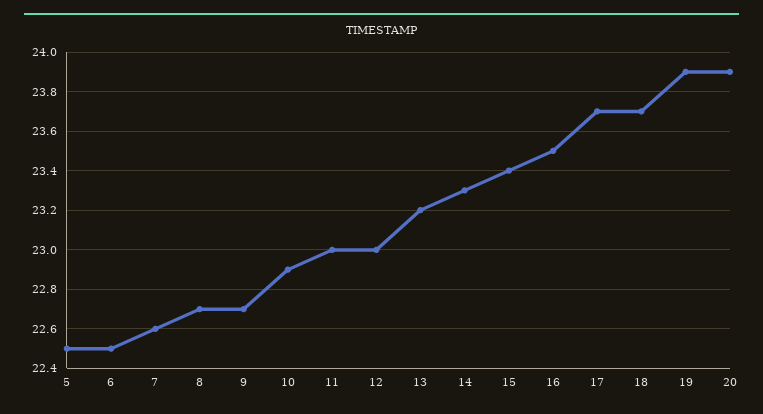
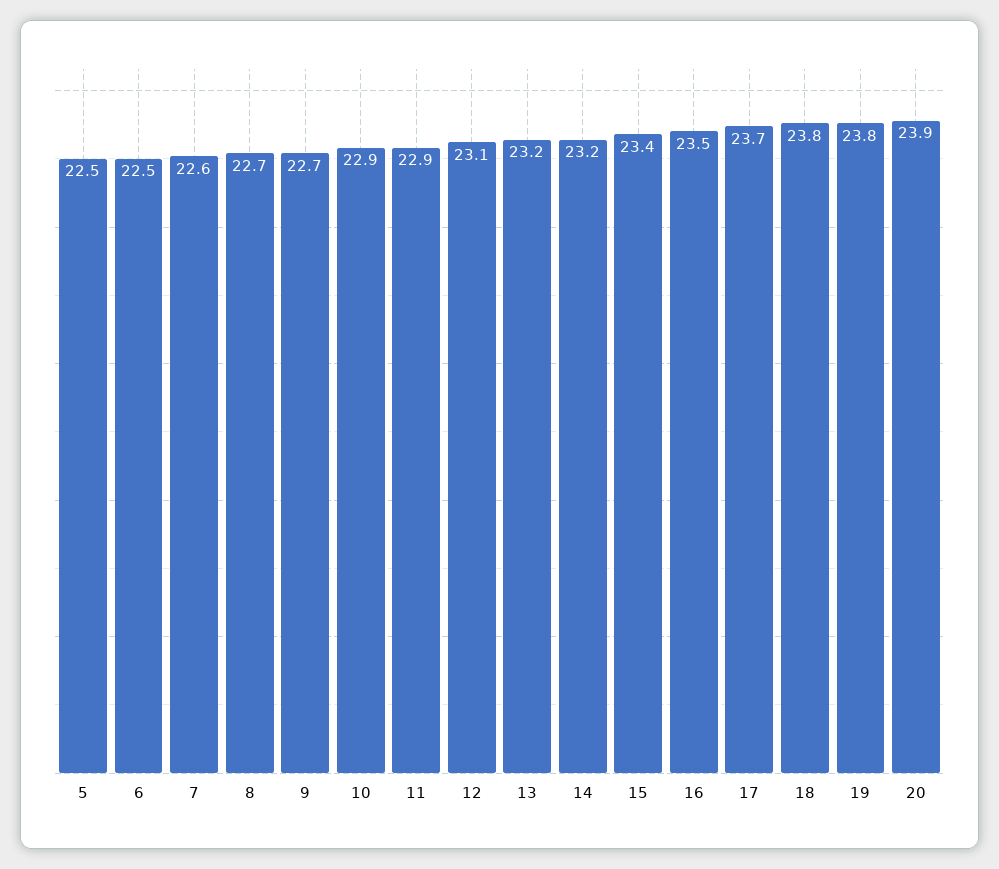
  {
    "5": 22.5,
    "6": 22.5,
    "7": 22.6,
    "8": 22.7,
    "9": 22.7,
    "10": 22.9,
-   "11": 23,
+   "11": 22.9,
-   "12": 23,
+   "12": 23.1,
    "13": 23.2,
-   "14": 23.3,
+   "14": 23.2,
    "15": 23.4,
    "16": 23.5,
    "17": 23.7,
-   "18": 23.7,
+   "18": 23.8,
-   "19": 23.9,
+   "19": 23.8,
    "20": 23.9
  }

